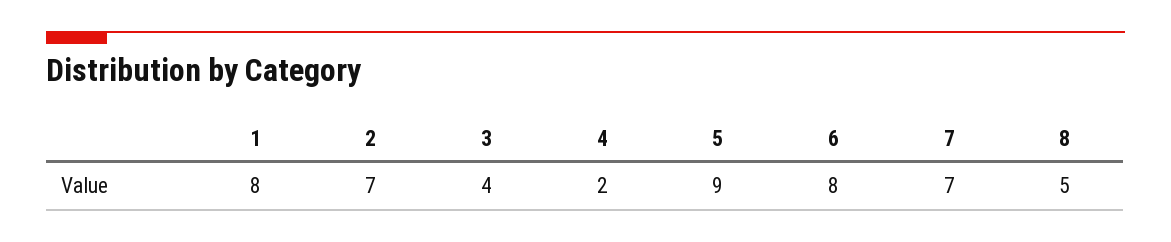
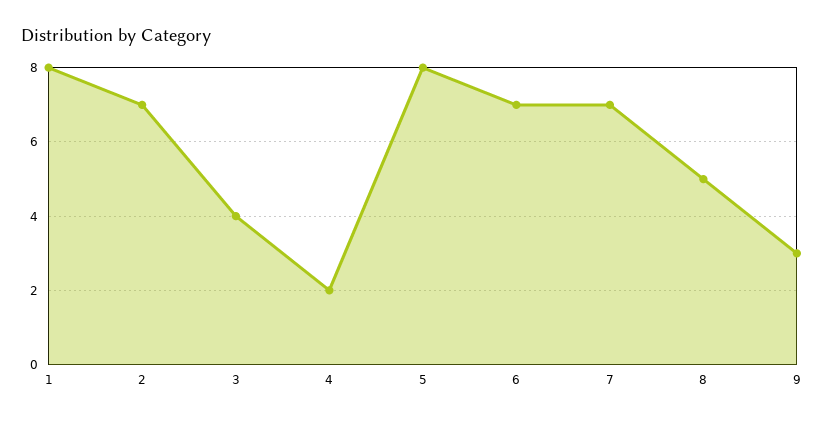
  {
    "1": 8,
    "2": 7,
    "3": 4,
    "4": 2,
-   "5": 9,
+   "5": 8,
-   "6": 8,
+   "6": 7,
    "7": 7,
-   "8": 5
+   "8": 5,
+   "9": 3
  }

